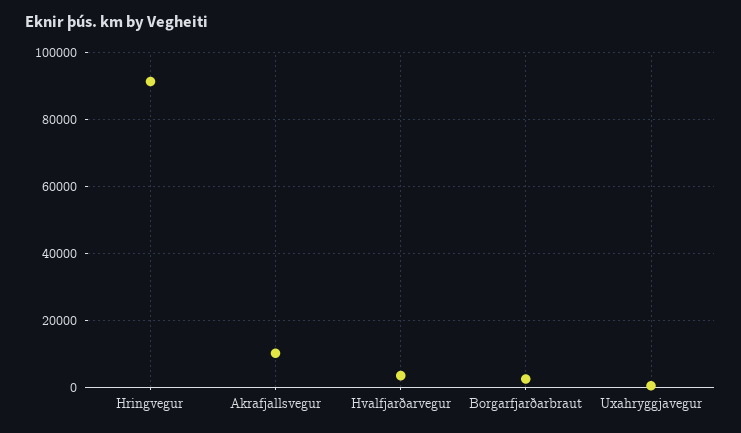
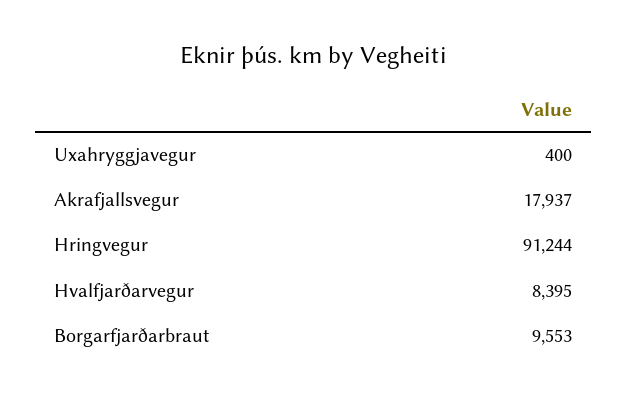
  {
    "Hringvegur": 91244,
-   "Akrafjallsvegur": 10000,
+   "Akrafjallsvegur": 17937,
-   "Hvalfjarðarvegur": 4000,
+   "Hvalfjarðarvegur": 8395,
-   "Borgarfjarðarbraut": 2000,
+   "Borgarfjarðarbraut": 9553,
    "Uxahryggjavegur": 400
  }

